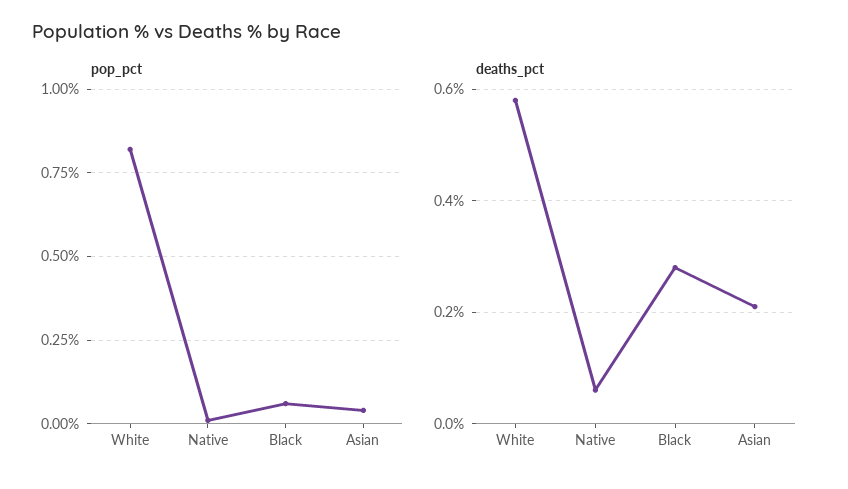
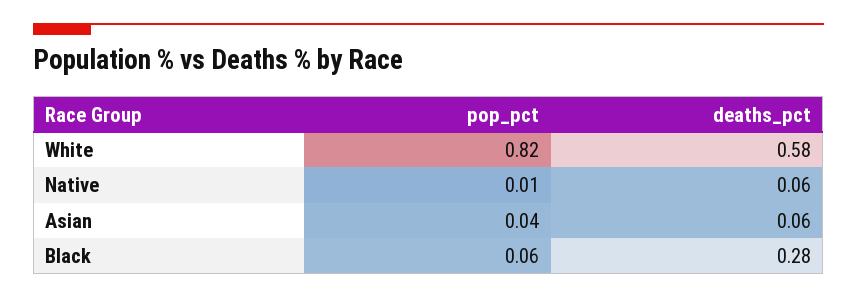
  {
    "pop_pct": {
      "White": 0.82,
      "Native": 0.01,
      "Black": 0.06,
      "Asian": 0.04
    },
    "deaths_pct": {
      "White": 0.58,
      "Native": 0.06,
      "Black": 0.28,
-     "Asian": 0.2
+     "Asian": 0.06
    }
  }

